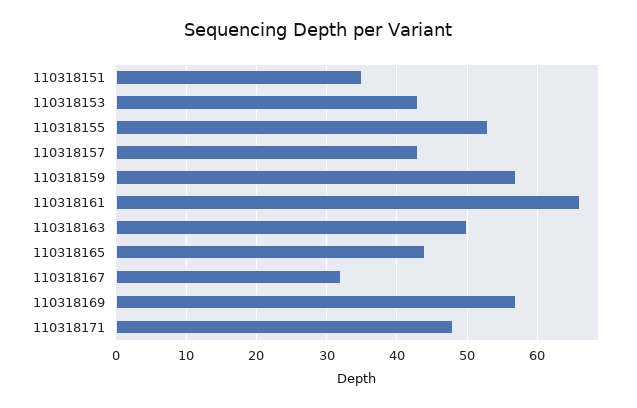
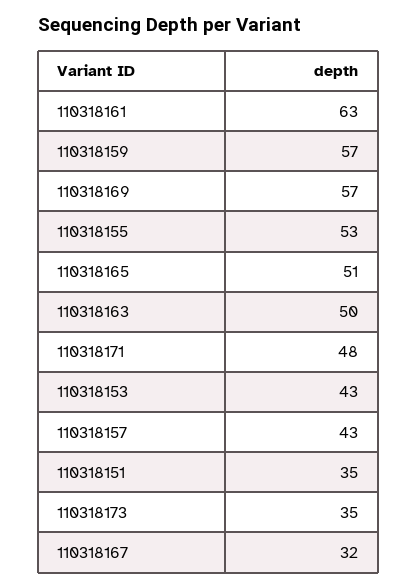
  {
    "110318151": 35,
    "110318153": 43,
    "110318155": 53,
    "110318157": 43,
    "110318159": 57,
-   "110318161": 66,
+   "110318161": 63,
    "110318163": 50,
-   "110318165": 44,
+   "110318165": 51,
    "110318167": 32,
    "110318169": 57,
-   "110318171": 48
+   "110318171": 48,
+   "110318173": 35
  }

